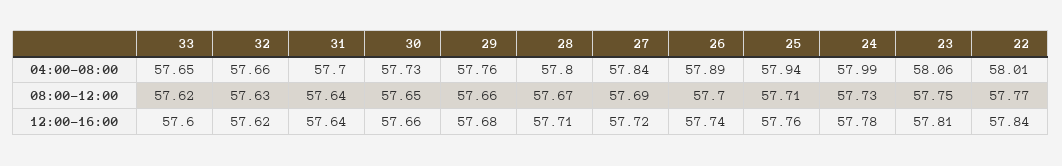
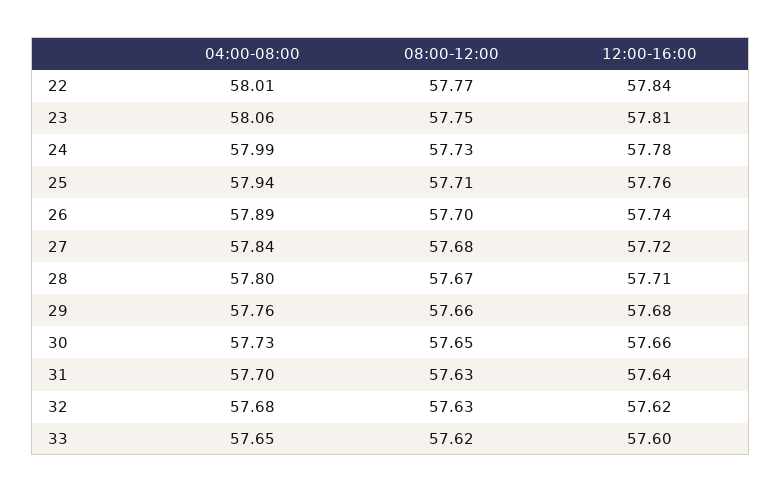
  {
    "33": {
      "04:00-08:00": 57.65,
      "08:00-12:00": 57.62,
      "12:00-16:00": 57.6
    },
    "32": {
-     "04:00-08:00": 57.66,
+     "04:00-08:00": 57.68,
      "08:00-12:00": 57.63,
      "12:00-16:00": 57.62
    },
    "31": {
      "04:00-08:00": 57.7,
-     "08:00-12:00": 57.64,
+     "08:00-12:00": 57.63,
      "12:00-16:00": 57.64
    },
    "30": {
      "04:00-08:00": 57.73,
      "08:00-12:00": 57.65,
      "12:00-16:00": 57.66
    },
    "29": {
      "04:00-08:00": 57.76,
      "08:00-12:00": 57.66,
      "12:00-16:00": 57.68
    },
    "28": {
      "04:00-08:00": 57.8,
      "08:00-12:00": 57.67,
      "12:00-16:00": 57.71
    },
    "27": {
      "04:00-08:00": 57.84,
-     "08:00-12:00": 57.69,
+     "08:00-12:00": 57.68,
      "12:00-16:00": 57.72
    },
    "26": {
      "04:00-08:00": 57.89,
      "08:00-12:00": 57.7,
      "12:00-16:00": 57.74
    },
    "25": {
      "04:00-08:00": 57.94,
      "08:00-12:00": 57.71,
      "12:00-16:00": 57.76
    },
    "24": {
      "04:00-08:00": 57.99,
      "08:00-12:00": 57.73,
      "12:00-16:00": 57.78
    },
    "23": {
      "04:00-08:00": 58.06,
      "08:00-12:00": 57.75,
      "12:00-16:00": 57.81
    },
    "22": {
      "04:00-08:00": 58.01,
      "08:00-12:00": 57.77,
      "12:00-16:00": 57.84
    }
  }

